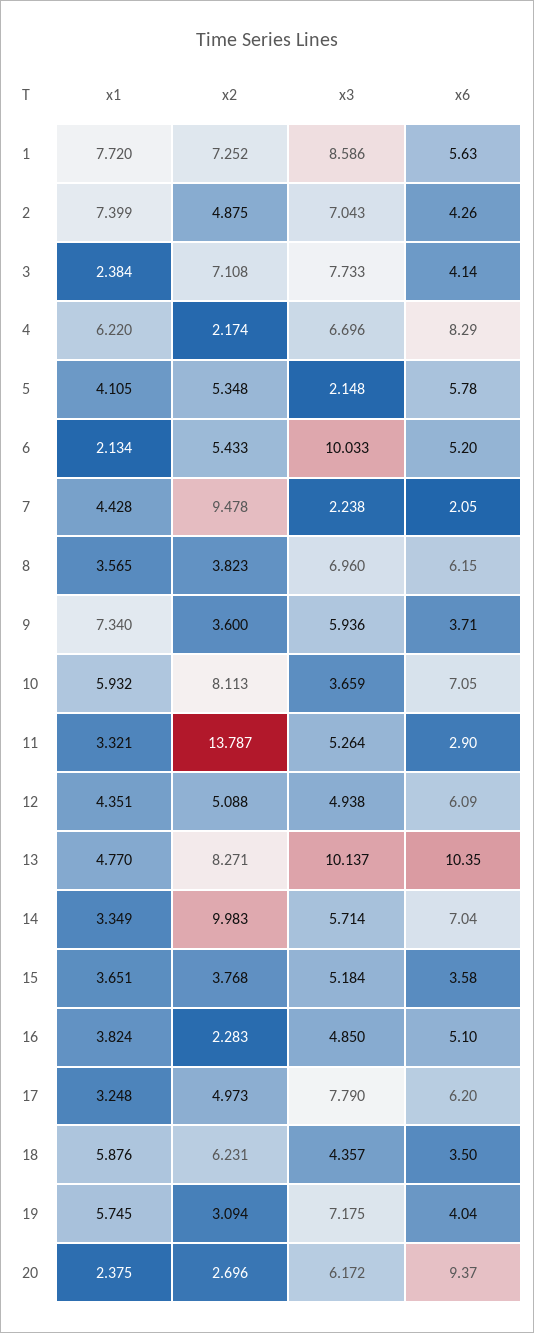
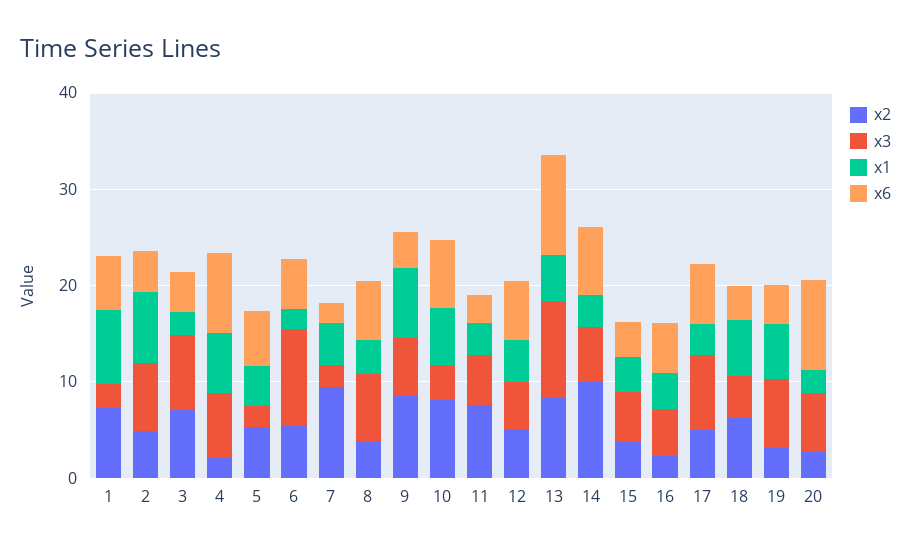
  {
    "x1": {
      "1": 7.72,
      "2": 7.399,
      "3": 2.384,
      "4": 6.22,
      "5": 4.105,
      "6": 2.134,
      "7": 4.428,
      "8": 3.565,
      "9": 7.34,
      "10": 5.932,
      "11": 3.321,
      "12": 4.351,
      "13": 4.77,
      "14": 3.349,
      "15": 3.651,
      "16": 3.824,
      "17": 3.248,
      "18": 5.876,
      "19": 5.745,
      "20": 2.375
    },
    "x2": {
      "1": 7.252,
      "2": 4.875,
      "3": 7.108,
      "4": 2.174,
      "5": 5.348,
      "6": 5.433,
      "7": 9.478,
      "8": 3.823,
-     "9": 3.6,
+     "9": 8,
      "10": 8.113,
-     "11": 13.787,
+     "11": 8,
      "12": 5.088,
      "13": 8.271,
      "14": 9.983,
      "15": 3.768,
      "16": 2.283,
      "17": 4.973,
      "18": 6.231,
      "19": 3.094,
      "20": 2.696
    },
    "x3": {
-     "1": 8.586,
+     "1": 2,
      "2": 7.043,
      "3": 7.733,
      "4": 6.696,
      "5": 2.148,
      "6": 10.033,
      "7": 2.238,
      "8": 6.96,
      "9": 5.936,
      "10": 3.659,
      "11": 5.264,
      "12": 4.938,
      "13": 10.137,
      "14": 5.714,
      "15": 5.184,
      "16": 4.85,
      "17": 7.79,
      "18": 4.357,
      "19": 7.175,
      "20": 6.172
    },
    "x6": {
      "1": 5.63,
      "2": 4.26,
      "3": 4.14,
      "4": 8.29,
      "5": 5.78,
      "6": 5.2,
      "7": 2.05,
      "8": 6.15,
      "9": 3.71,
      "10": 7.05,
      "11": 2.9,
      "12": 6.09,
      "13": 10.35,
      "14": 7.04,
      "15": 3.58,
      "16": 5.1,
      "17": 6.2,
      "18": 3.5,
      "19": 4.04,
      "20": 9.37
    }
  }

